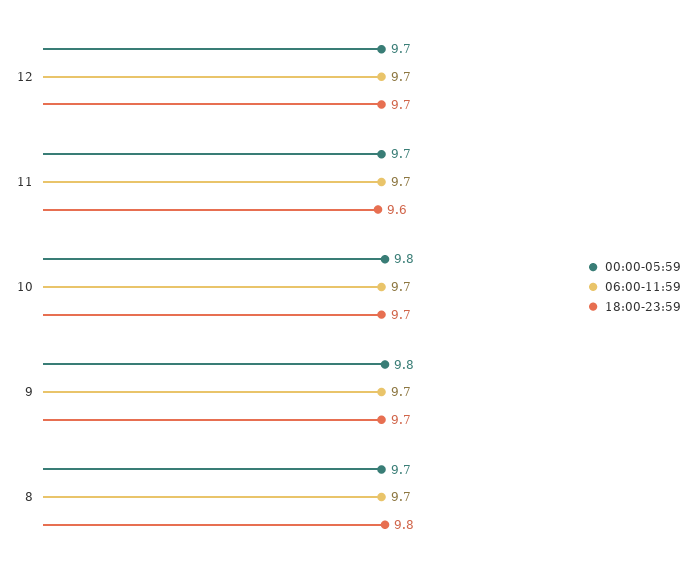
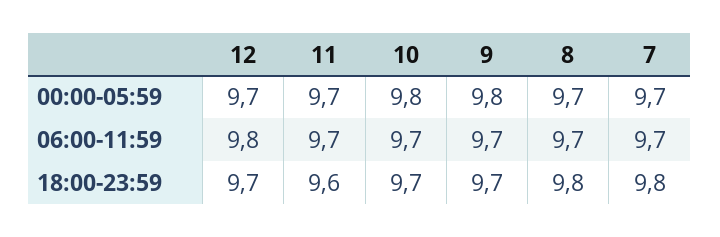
  {
    "00:00-05:59": {
      "12": 9.7,
      "11": 9.7,
      "10": 9.8,
      "9": 9.8,
-     "8": 9.7
+     "8": 9.7,
+     "7": 9.7
    },
    "06:00-11:59": {
-     "12": 9.7,
+     "12": 9.8,
      "11": 9.7,
      "10": 9.7,
      "9": 9.7,
-     "8": 9.7
+     "8": 9.7,
+     "7": 9.7
    },
    "18:00-23:59": {
      "12": 9.7,
      "11": 9.6,
      "10": 9.7,
      "9": 9.7,
-     "8": 9.8
+     "8": 9.8,
+     "7": 9.8
    }
  }

